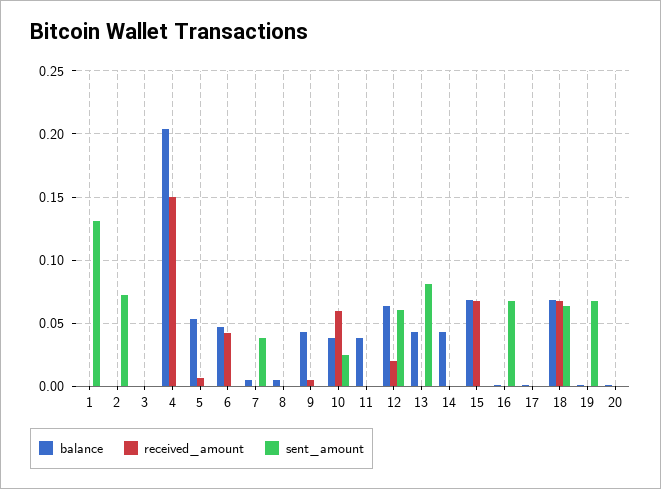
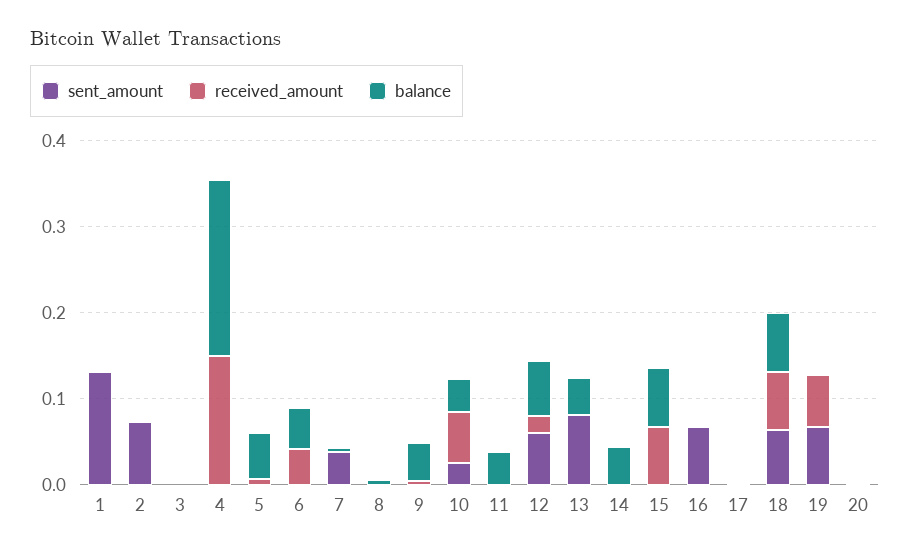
  {
    "balance": {
      "1": 0,
      "2": 0,
      "3": 0,
      "4": 0.205,
      "5": 0.055,
      "6": 0.045,
      "7": 0.005,
      "8": 0.005,
      "9": 0.045,
      "10": 0.04,
      "11": 0.04,
      "12": 0.065,
      "13": 0.045,
      "14": 0.045,
      "15": 0.07,
      "16": 0,
      "17": 0,
      "18": 0.07,
      "19": 0,
      "20": 0
    },
    "received_amount": {
      "1": 0,
      "2": 0,
      "3": 0,
      "4": 0.15,
      "5": 0.005,
      "6": 0.04,
      "7": 0,
      "8": 0,
      "9": 0.005,
      "10": 0.06,
      "11": 0,
      "12": 0.02,
      "13": 0,
      "14": 0,
      "15": 0.07,
      "16": 0,
      "17": 0,
      "18": 0.065,
-     "19": 0,
+     "19": 0.06,
      "20": 0
    },
    "sent_amount": {
      "1": 0.13,
      "2": 0.07,
      "3": 0,
      "4": 0,
      "5": 0,
      "6": 0,
      "7": 0.04,
      "8": 0,
      "9": 0,
      "10": 0.025,
      "11": 0,
      "12": 0.06,
      "13": 0.08,
      "14": 0,
      "15": 0,
      "16": 0.07,
      "17": 0,
      "18": 0.065,
      "19": 0.065,
      "20": 0
    }
  }

